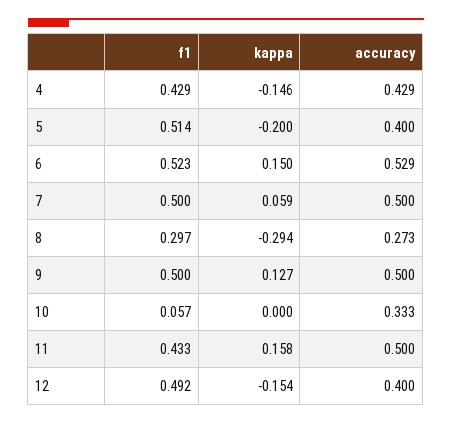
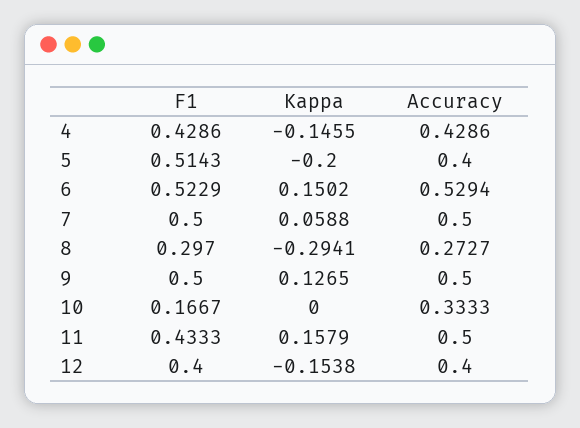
  {
    "f1": {
      "4": 0.4286,
      "5": 0.5143,
      "6": 0.5229,
      "7": 0.5,
      "8": 0.297,
      "9": 0.5,
-     "10": 0.057,
+     "10": 0.1667,
      "11": 0.4333,
-     "12": 0.492
+     "12": 0.4
    },
    "kappa": {
      "4": -0.1455,
      "5": -0.2,
      "6": 0.1502,
      "7": 0.0588,
      "8": -0.2941,
      "9": 0.1265,
      "10": 0,
      "11": 0.1579,
      "12": -0.1538
    },
    "accuracy": {
      "4": 0.4286,
      "5": 0.4,
      "6": 0.5294,
      "7": 0.5,
      "8": 0.2727,
      "9": 0.5,
      "10": 0.3333,
      "11": 0.5,
      "12": 0.4
    }
  }

